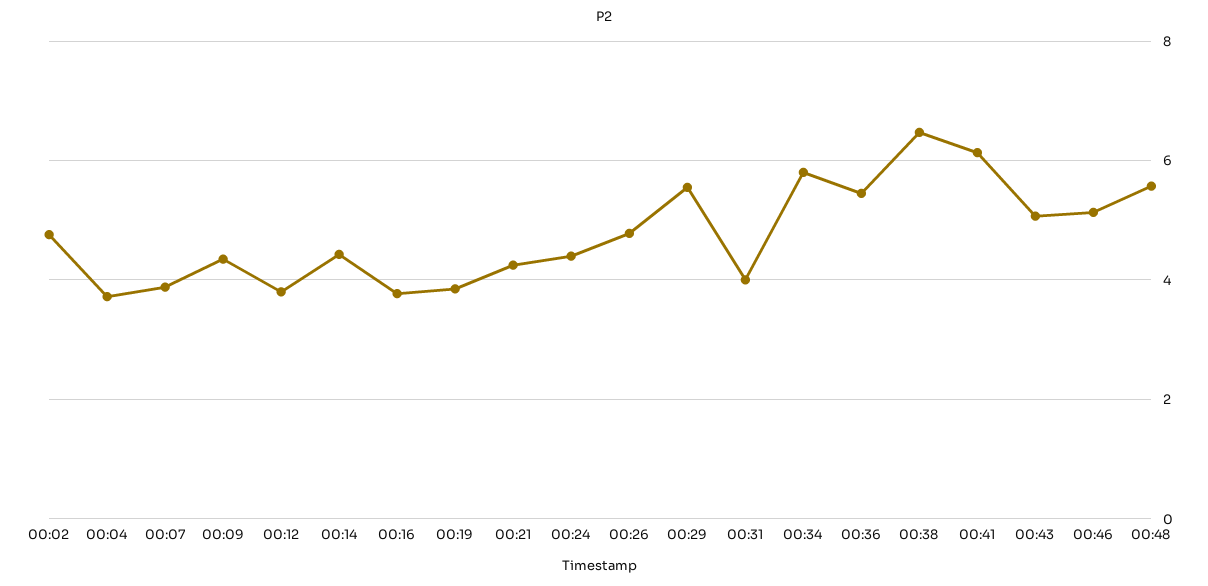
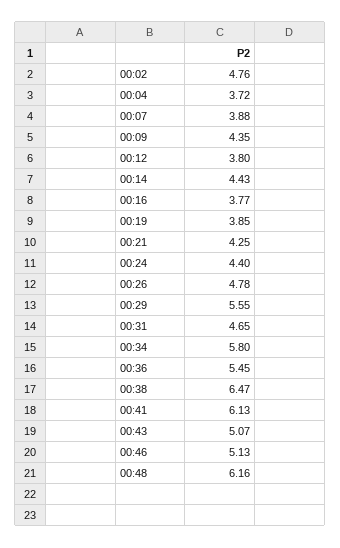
  {
    "00:02": 4.76,
    "00:04": 3.72,
    "00:07": 3.88,
    "00:09": 4.35,
    "00:12": 3.8,
    "00:14": 4.43,
    "00:16": 3.77,
    "00:19": 3.85,
    "00:21": 4.25,
    "00:24": 4.4,
    "00:26": 4.78,
    "00:29": 5.55,
-   "00:31": 4,
+   "00:31": 4.65,
    "00:34": 5.8,
    "00:36": 5.45,
    "00:38": 6.47,
    "00:41": 6.13,
    "00:43": 5.07,
    "00:46": 5.13,
-   "00:48": 5.6
+   "00:48": 6.16
  }

